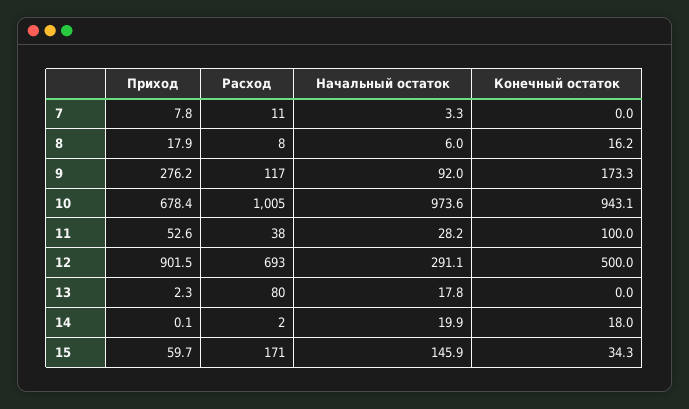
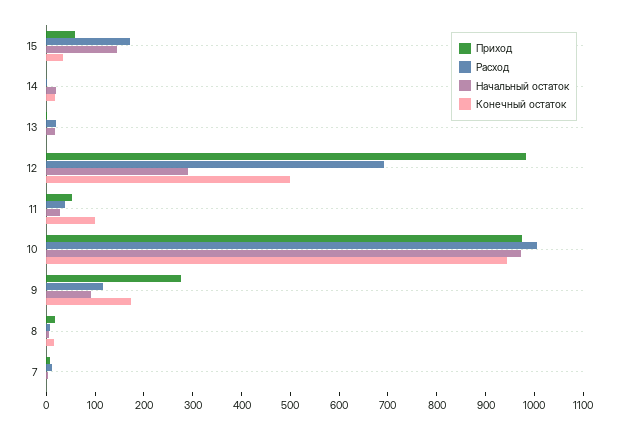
  {
    "Приход": {
      "7": 7.8,
      "8": 17.9,
      "9": 276.2,
-     "10": 678.4,
+     "10": 980,
      "11": 52.6,
-     "12": 901.5,
+     "12": 980,
      "13": 2.3,
      "14": 0.1,
      "15": 59.7
    },
    "Расход": {
      "7": 11,
      "8": 8,
      "9": 117,
      "10": 1005,
      "11": 38,
      "12": 693,
-     "13": 80,
+     "13": 20,
      "14": 2,
      "15": 171
    },
    "Начальный остаток": {
      "7": 3.3,
      "8": 6,
      "9": 92,
      "10": 973.6,
      "11": 28.2,
      "12": 291.1,
      "13": 17.8,
      "14": 19.9,
      "15": 145.9
    },
    "Конечный остаток": {
      "7": 0,
      "8": 16.2,
      "9": 173.3,
      "10": 943.1,
      "11": 100,
      "12": 500,
      "13": 0,
      "14": 18,
      "15": 34.3
    }
  }

